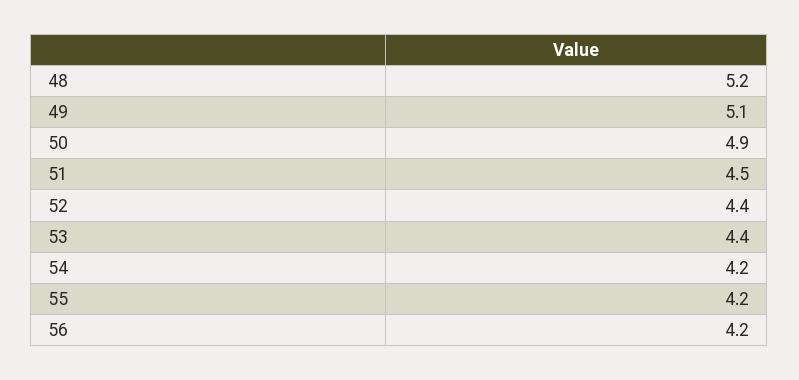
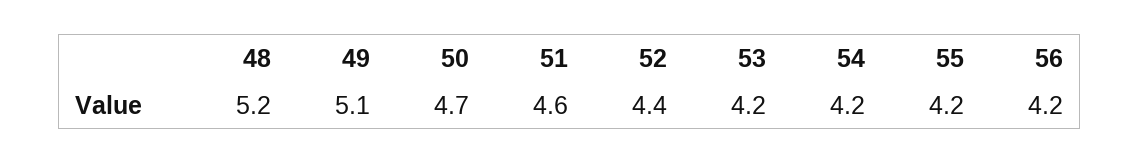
  {
    "48": 5.2,
    "49": 5.1,
-   "50": 4.9,
+   "50": 4.7,
-   "51": 4.5,
+   "51": 4.6,
    "52": 4.4,
-   "53": 4.4,
+   "53": 4.2,
    "54": 4.2,
    "55": 4.2,
    "56": 4.2
  }

